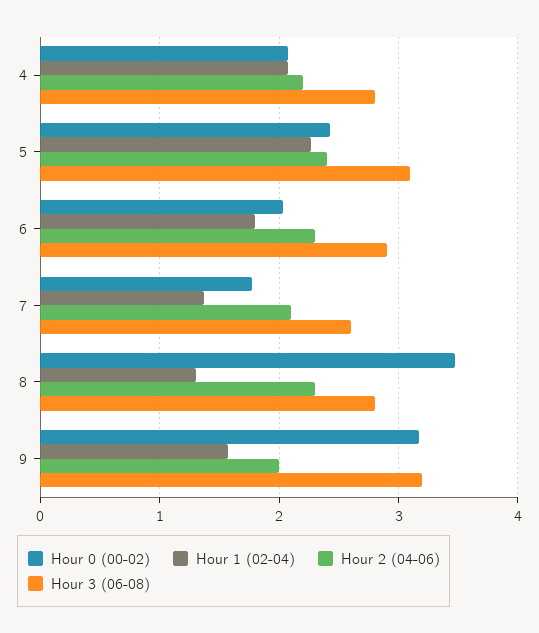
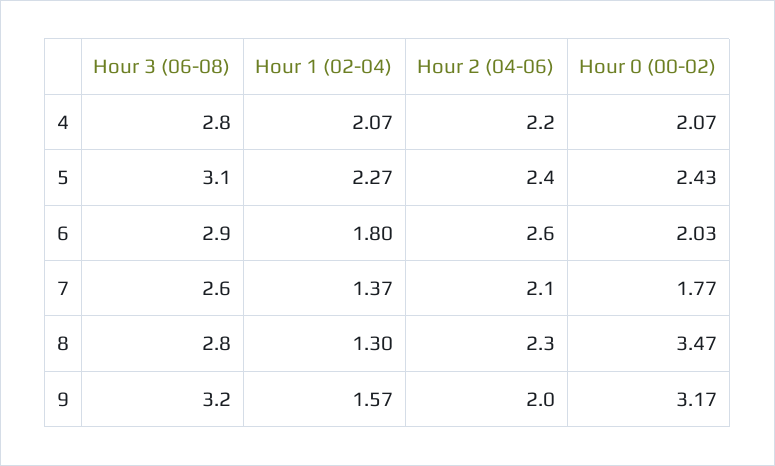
  {
    "Hour 0 (00-02)": {
      "4": 2.07,
      "5": 2.43,
      "6": 2.03,
      "7": 1.77,
      "8": 3.47,
      "9": 3.17
    },
    "Hour 1 (02-04)": {
      "4": 2.07,
      "5": 2.27,
      "6": 1.8,
      "7": 1.37,
      "8": 1.3,
      "9": 1.57
    },
    "Hour 2 (04-06)": {
      "4": 2.2,
      "5": 2.4,
-     "6": 2.3,
+     "6": 2.6,
      "7": 2.1,
      "8": 2.3,
      "9": 2
    },
    "Hour 3 (06-08)": {
      "4": 2.8,
      "5": 3.1,
      "6": 2.9,
      "7": 2.6,
      "8": 2.8,
      "9": 3.2
    }
  }

